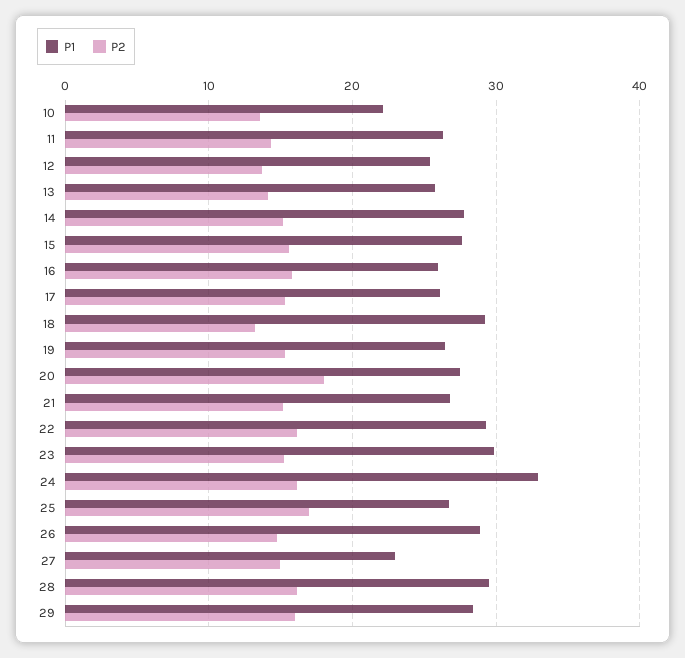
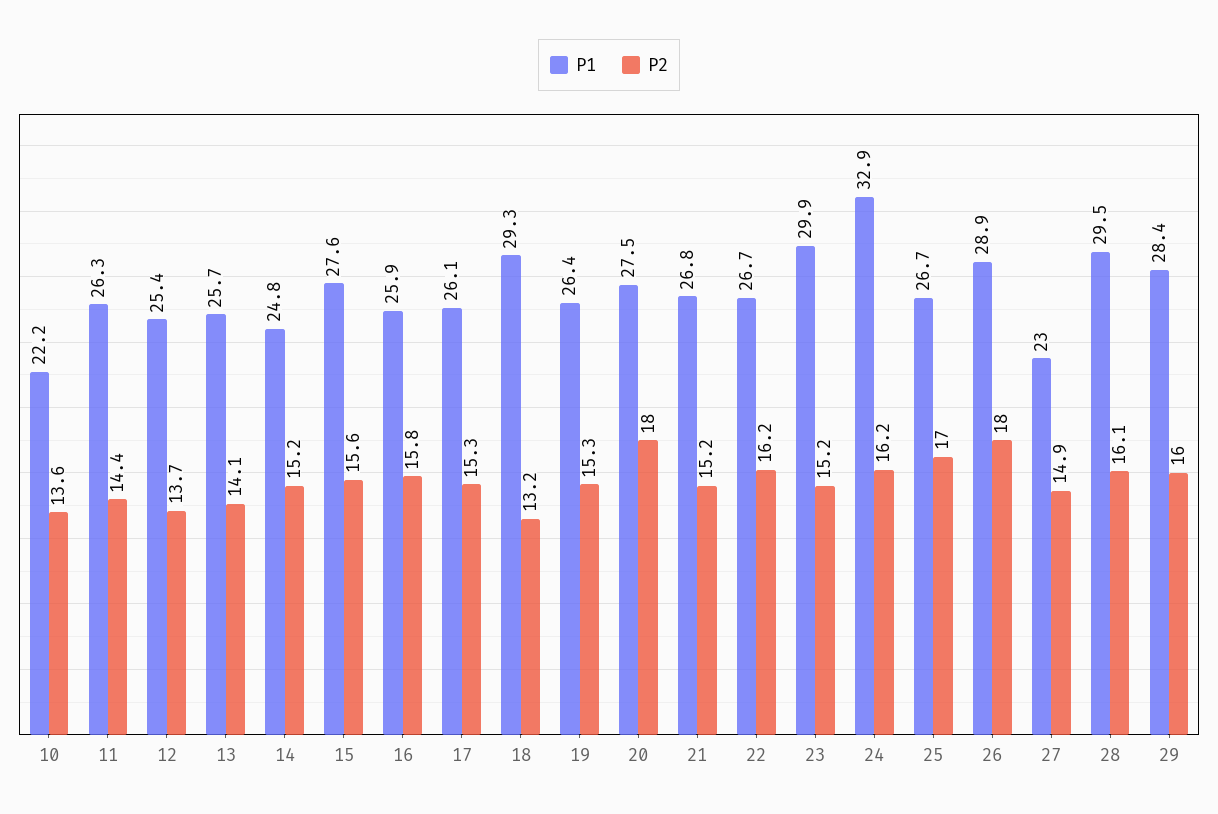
  {
    "P1": {
      "10": 22.2,
      "11": 26.3,
      "12": 25.4,
      "13": 25.7,
-     "14": 28,
+     "14": 24.8,
      "15": 27.6,
      "16": 25.9,
      "17": 26.1,
      "18": 29.3,
      "19": 26.4,
      "20": 27.5,
      "21": 26.8,
-     "22": 29,
+     "22": 26.7,
      "23": 29.9,
      "24": 32.9,
      "25": 26.7,
      "26": 28.9,
      "27": 23,
      "28": 29.5,
      "29": 28.4
    },
    "P2": {
      "10": 13.6,
      "11": 14.4,
      "12": 13.7,
      "13": 14.1,
      "14": 15.2,
      "15": 15.6,
      "16": 15.8,
      "17": 15.3,
      "18": 13.2,
      "19": 15.3,
      "20": 18,
      "21": 15.2,
      "22": 16.2,
      "23": 15.2,
      "24": 16.2,
      "25": 17,
-     "26": 15,
+     "26": 18,
      "27": 14.9,
      "28": 16.1,
      "29": 16
    }
  }

